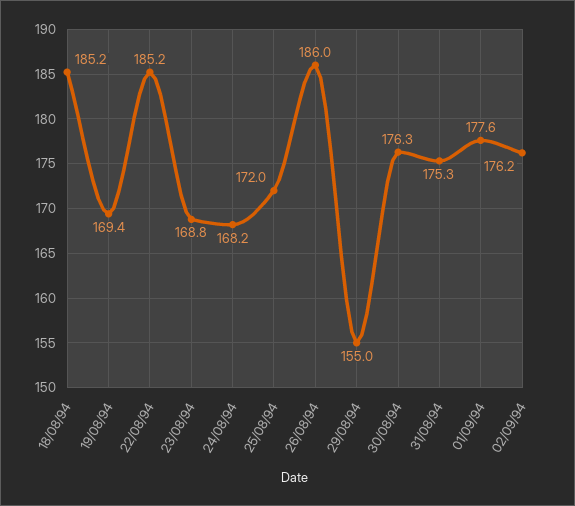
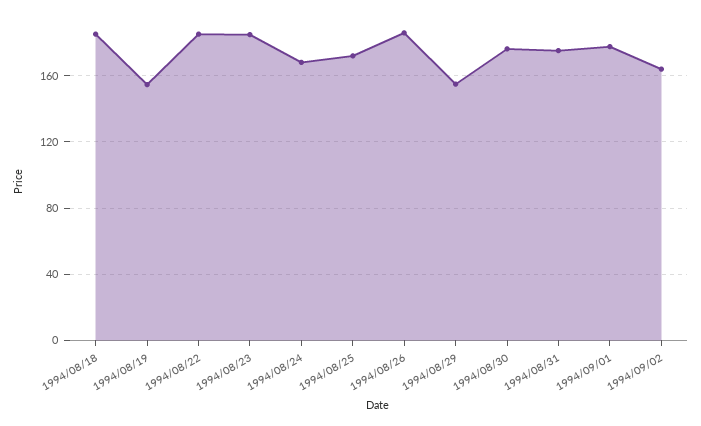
  {
    "18/08/94": 185.2,
-   "19/08/94": 169.4,
+   "19/08/94": 155,
    "22/08/94": 185.2,
-   "23/08/94": 168.8,
+   "23/08/94": 185,
    "24/08/94": 168.2,
    "25/08/94": 172,
    "26/08/94": 186,
    "29/08/94": 155,
    "30/08/94": 176.3,
    "31/08/94": 175.3,
    "01/09/94": 177.6,
-   "02/09/94": 176.2
+   "02/09/94": 165
  }

